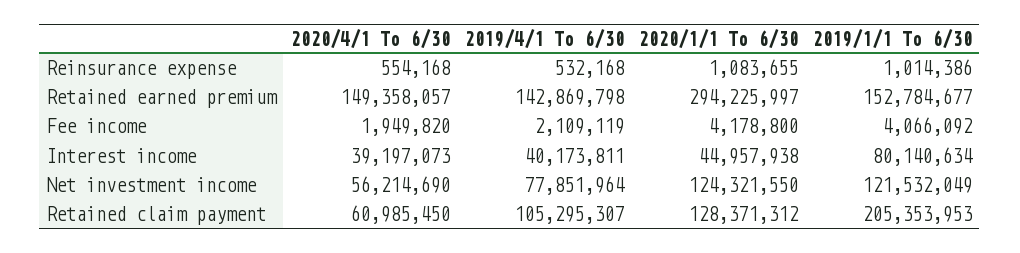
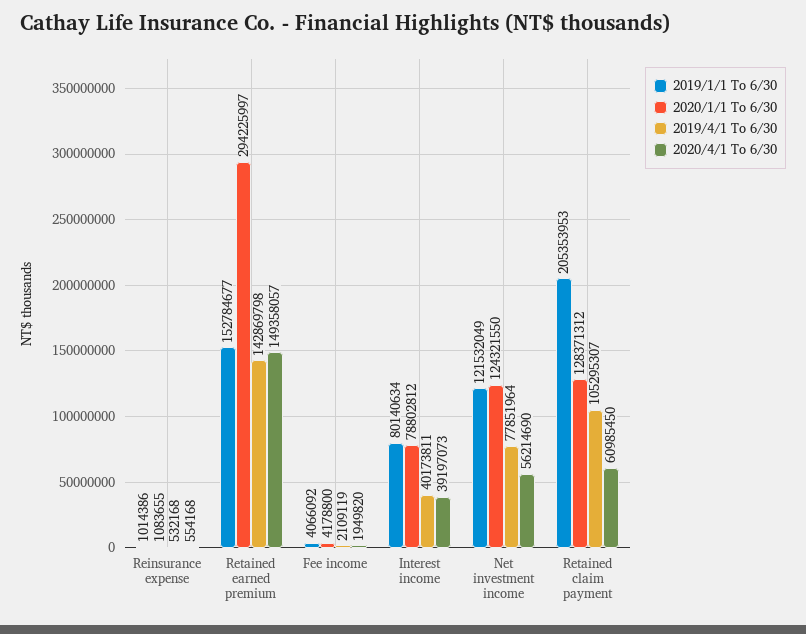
  {
    "2020/4/1 To 6/30": {
      "Reinsurance expense": 554168,
      "Retained earned premium": 149358057,
      "Fee income": 1949820,
      "Interest income": 39197073,
      "Net investment income": 56214690,
      "Retained claim payment": 60985450
    },
    "2019/4/1 To 6/30": {
      "Reinsurance expense": 532168,
      "Retained earned premium": 142869798,
      "Fee income": 2109119,
      "Interest income": 40173811,
      "Net investment income": 77851964,
      "Retained claim payment": 105295307
    },
    "2020/1/1 To 6/30": {
      "Reinsurance expense": 1083655,
      "Retained earned premium": 294225997,
      "Fee income": 4178800,
-     "Interest income": 44957938,
+     "Interest income": 78802812,
      "Net investment income": 124321550,
      "Retained claim payment": 128371312
    },
    "2019/1/1 To 6/30": {
      "Reinsurance expense": 1014386,
      "Retained earned premium": 152784677,
      "Fee income": 4066092,
      "Interest income": 80140634,
      "Net investment income": 121532049,
      "Retained claim payment": 205353953
    }
  }

